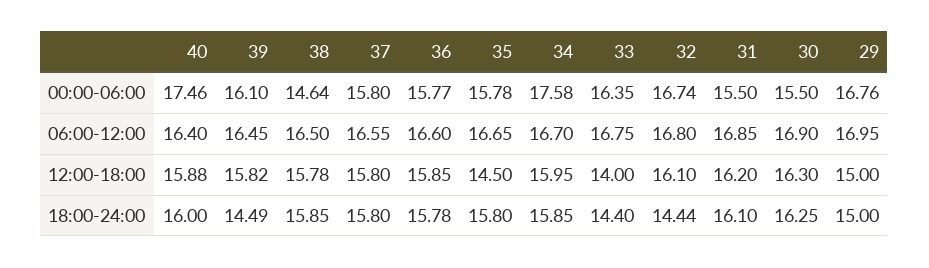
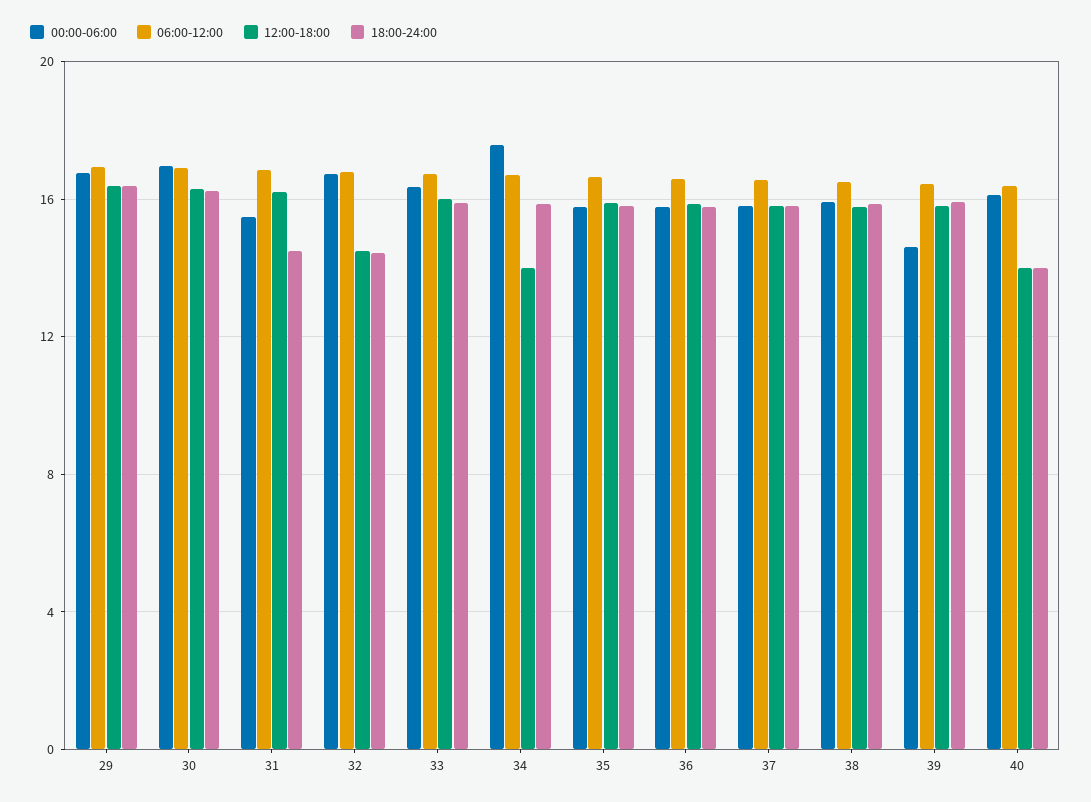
  {
    "00:00-06:00": {
-     "40": 17.46,
+     "40": 16,
-     "39": 16.1,
+     "39": 14.5,
-     "38": 14.64,
+     "38": 16,
      "37": 15.8,
      "36": 15.77,
      "35": 15.78,
      "34": 17.58,
      "33": 16.35,
      "32": 16.74,
      "31": 15.5,
-     "30": 15.5,
+     "30": 17,
      "29": 16.76
    },
    "06:00-12:00": {
      "40": 16.4,
      "39": 16.45,
      "38": 16.5,
      "37": 16.55,
      "36": 16.6,
      "35": 16.65,
      "34": 16.7,
      "33": 16.75,
      "32": 16.8,
      "31": 16.85,
      "30": 16.9,
      "29": 16.95
    },
    "12:00-18:00": {
-     "40": 15.88,
+     "40": 14,
      "39": 15.82,
      "38": 15.78,
      "37": 15.8,
      "36": 15.85,
-     "35": 14.5,
+     "35": 16,
-     "34": 15.95,
+     "34": 14,
-     "33": 14,
+     "33": 16,
-     "32": 16.1,
+     "32": 14.5,
      "31": 16.2,
      "30": 16.3,
-     "29": 15
+     "29": 16.5
    },
    "18:00-24:00": {
-     "40": 16,
+     "40": 14,
-     "39": 14.49,
+     "39": 16,
      "38": 15.85,
      "37": 15.8,
      "36": 15.78,
      "35": 15.8,
      "34": 15.85,
-     "33": 14.4,
+     "33": 16,
      "32": 14.44,
-     "31": 16.1,
+     "31": 14.5,
      "30": 16.25,
-     "29": 15
+     "29": 16.5
    }
  }

